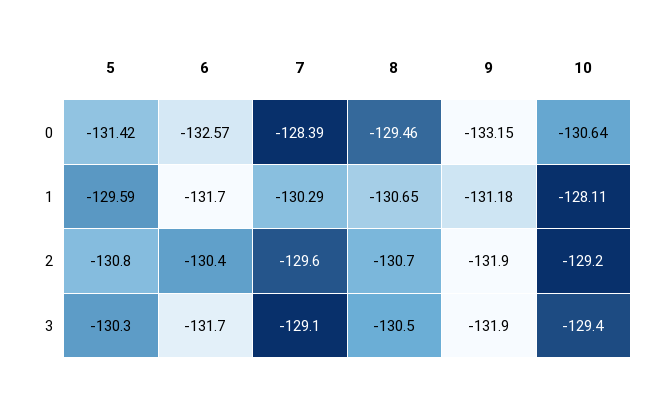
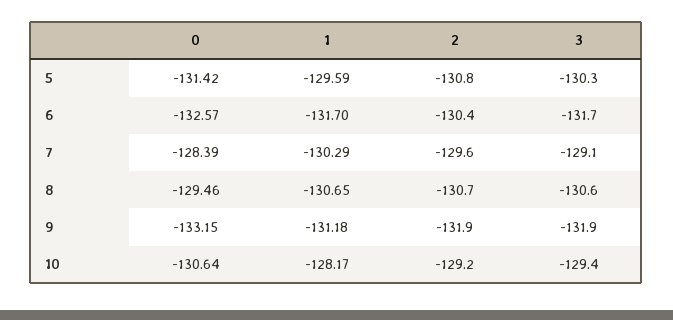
  {
    "5": {
      "0": -131.42,
      "1": -129.59,
      "2": -130.8,
      "3": -130.3
    },
    "6": {
      "0": -132.57,
      "1": -131.7,
      "2": -130.4,
      "3": -131.7
    },
    "7": {
      "0": -128.39,
      "1": -130.29,
      "2": -129.6,
      "3": -129.1
    },
    "8": {
      "0": -129.46,
      "1": -130.65,
      "2": -130.7,
-     "3": -130.5
+     "3": -130.6
    },
    "9": {
      "0": -133.15,
      "1": -131.18,
      "2": -131.9,
      "3": -131.9
    },
    "10": {
      "0": -130.64,
-     "1": -128.11,
+     "1": -128.17,
      "2": -129.2,
      "3": -129.4
    }
  }

